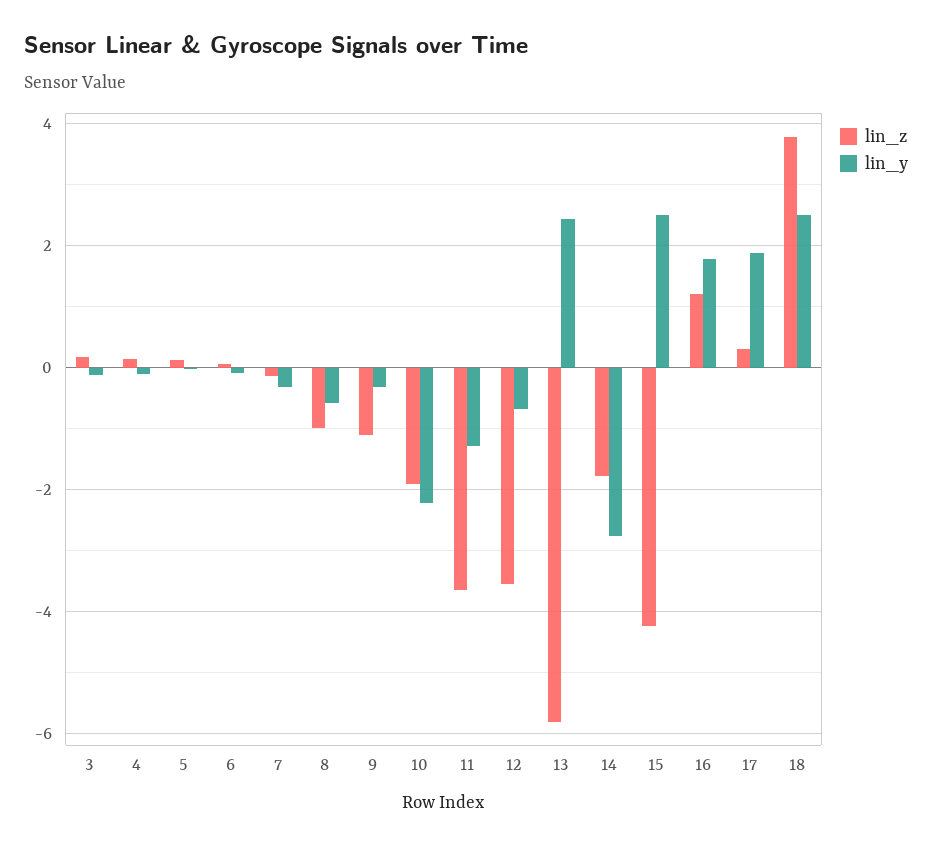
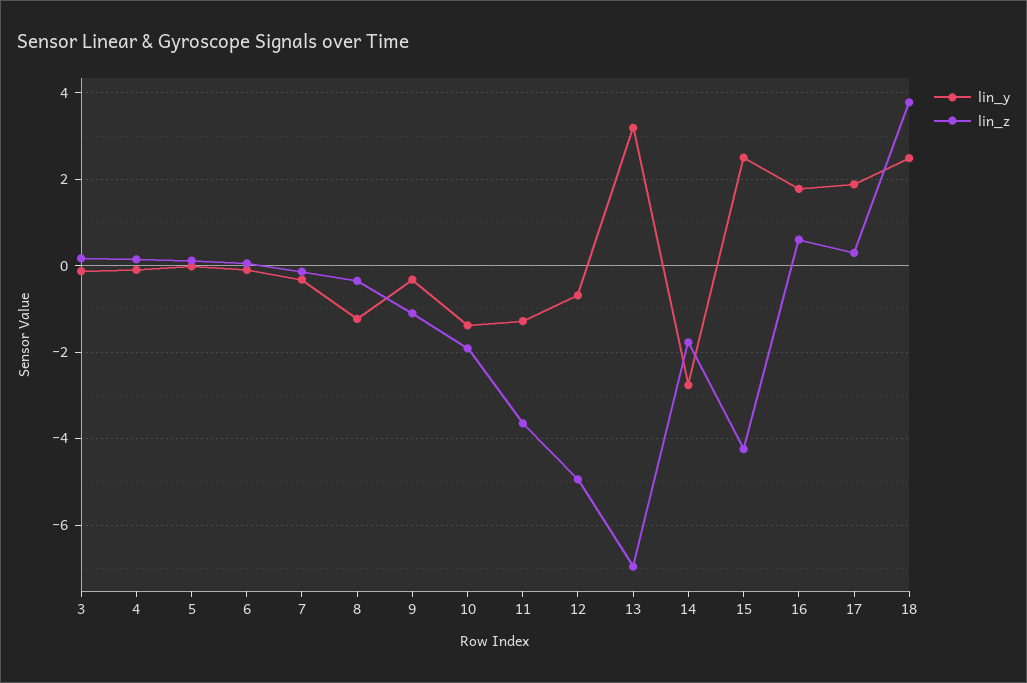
  {
    "lin_z": {
      "3": 0.2,
      "4": 0.2,
      "5": 0.2,
      "6": 0,
      "7": -0.2,
-     "8": -1,
+     "8": -0.4,
      "9": -1.2,
      "10": -2,
      "11": -3.6,
-     "12": -3.6,
+     "12": -5,
-     "13": -5.8,
+     "13": -7,
      "14": -1.8,
      "15": -4.2,
-     "16": 1.2,
+     "16": 0.6,
      "17": 0.2,
      "18": 3.8
    },
    "lin_y": {
      "3": -0.2,
      "4": 0,
      "5": 0,
      "6": 0,
      "7": -0.4,
-     "8": -0.6,
+     "8": -1.2,
      "9": -0.4,
-     "10": -2.2,
+     "10": -1.4,
      "11": -1.2,
      "12": -0.6,
-     "13": 2.4,
+     "13": 3.2,
      "14": -2.8,
      "15": 2.6,
      "16": 1.8,
      "17": 1.8,
      "18": 2.4
    }
  }

